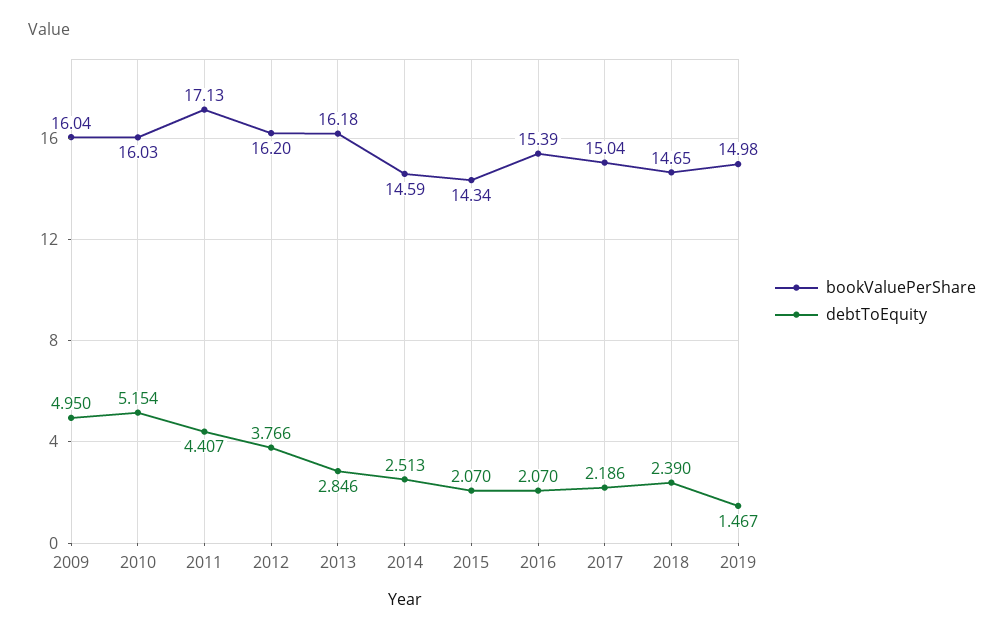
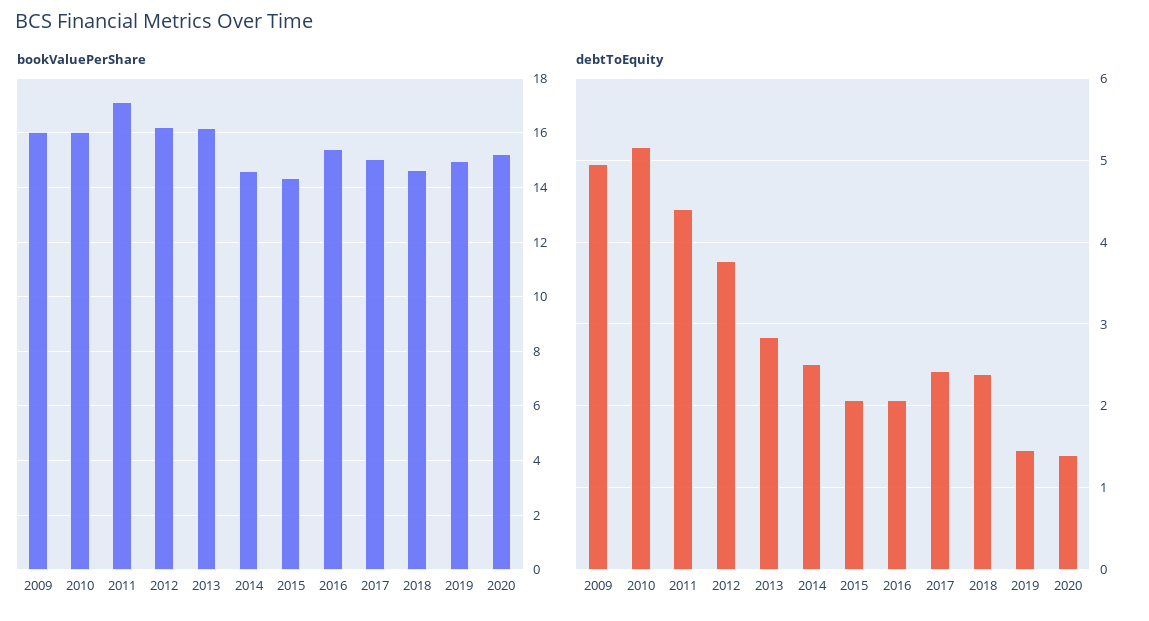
  {
    "bookValuePerShare": {
      "2009": 16.04,
      "2010": 16.03,
      "2011": 17.13,
      "2012": 16.2,
      "2013": 16.18,
      "2014": 14.59,
      "2015": 14.34,
      "2016": 15.39,
      "2017": 15.04,
      "2018": 14.65,
-     "2019": 14.98
+     "2019": 14.98,
+     "2020": 15.25
    },
    "debtToEquity": {
      "2009": 4.95,
      "2010": 5.154,
      "2011": 4.407,
      "2012": 3.766,
      "2013": 2.846,
      "2014": 2.513,
      "2015": 2.07,
      "2016": 2.07,
-     "2017": 2.186,
+     "2017": 2.4,
      "2018": 2.39,
-     "2019": 1.467
+     "2019": 1.467,
+     "2020": 1.4
    }
  }

